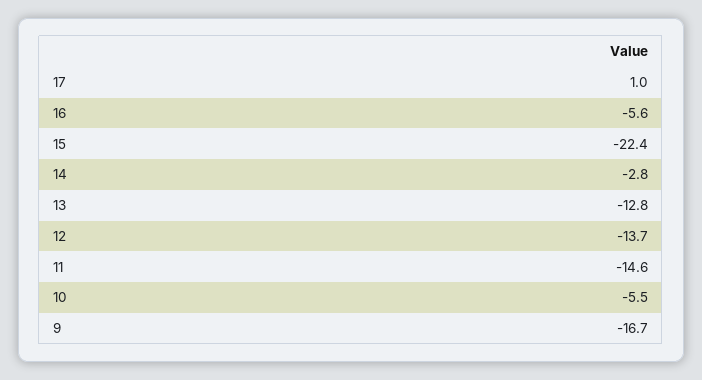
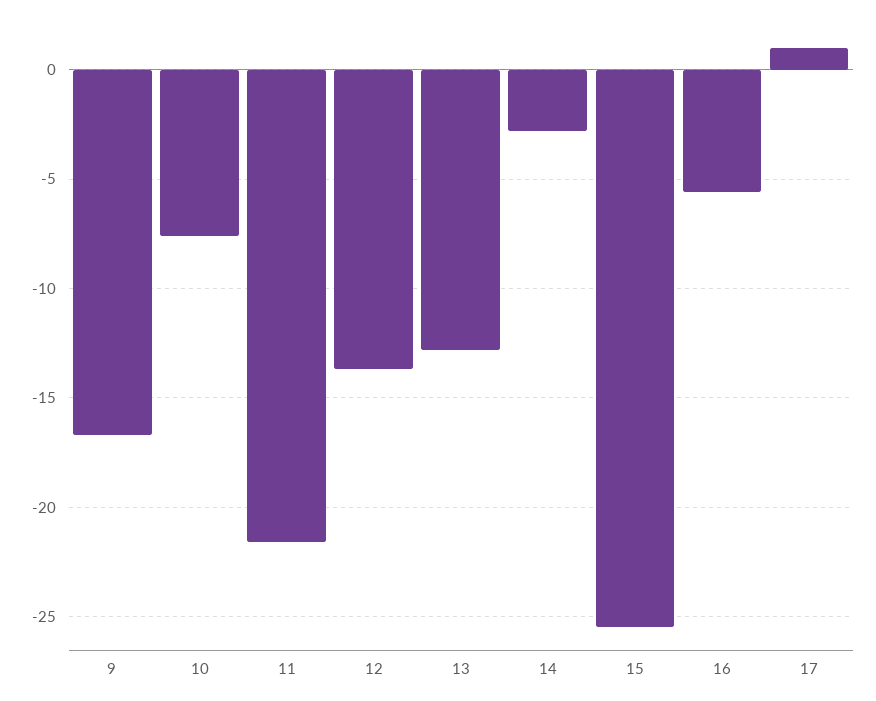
  {
    "17": 1,
    "16": -5.6,
-   "15": -22.4,
+   "15": -25.5,
    "14": -2.8,
    "13": -12.8,
    "12": -13.7,
-   "11": -14.6,
+   "11": -21.5,
-   "10": -5.5,
+   "10": -7.5,
    "9": -16.7
  }

